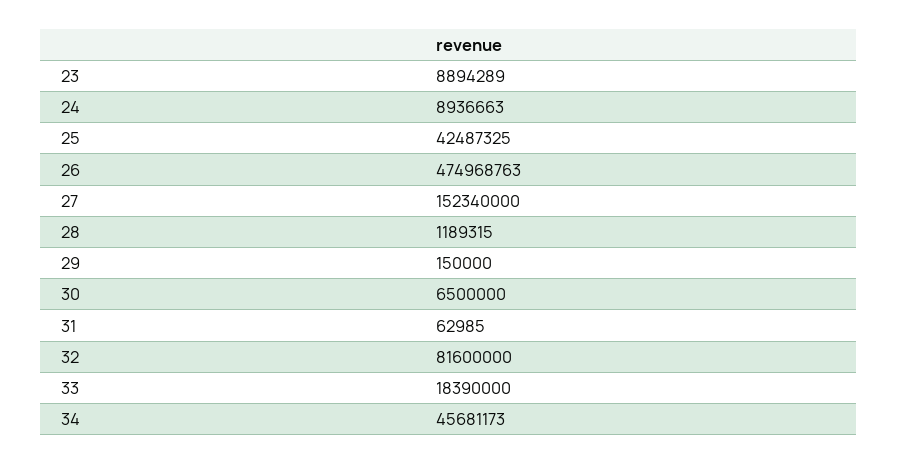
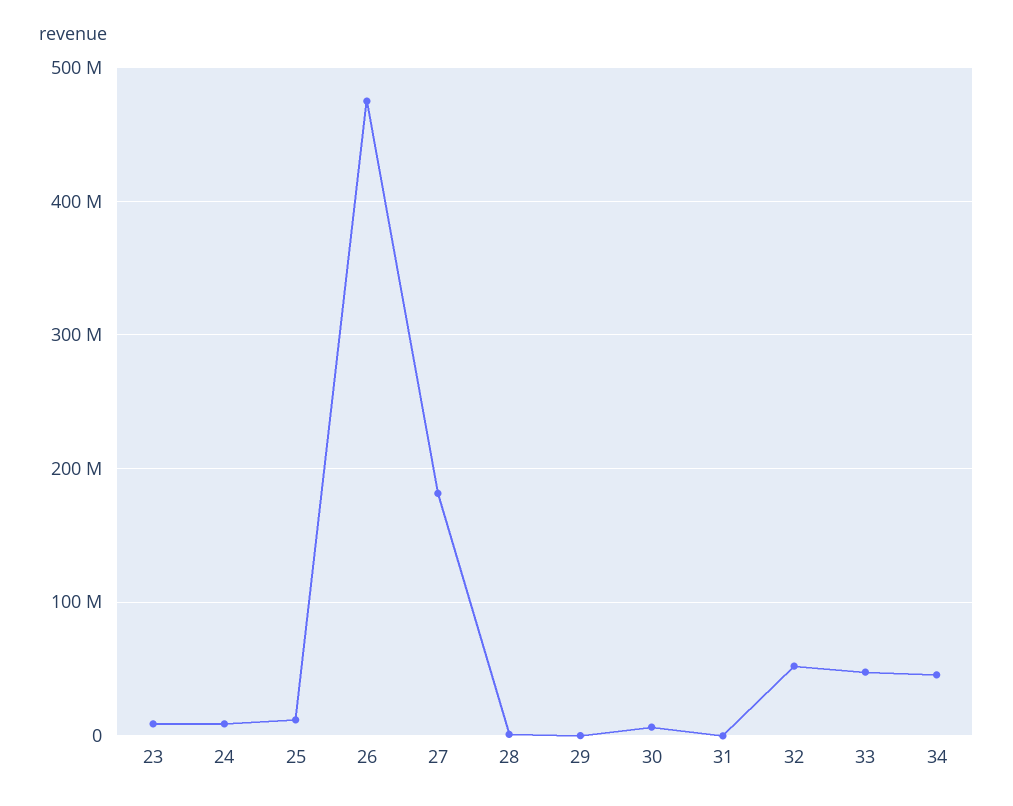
  {
    "23": 8894289,
    "24": 8936663,
-   "25": 42487325,
+   "25": 10000000,
    "26": 474968763,
-   "27": 152340000,
+   "27": 180000000,
    "28": 1189315,
    "29": 150000,
    "30": 6500000,
    "31": 62985,
-   "32": 81600000,
+   "32": 50000000,
-   "33": 18390000,
+   "33": 50000000,
    "34": 45681173
  }

